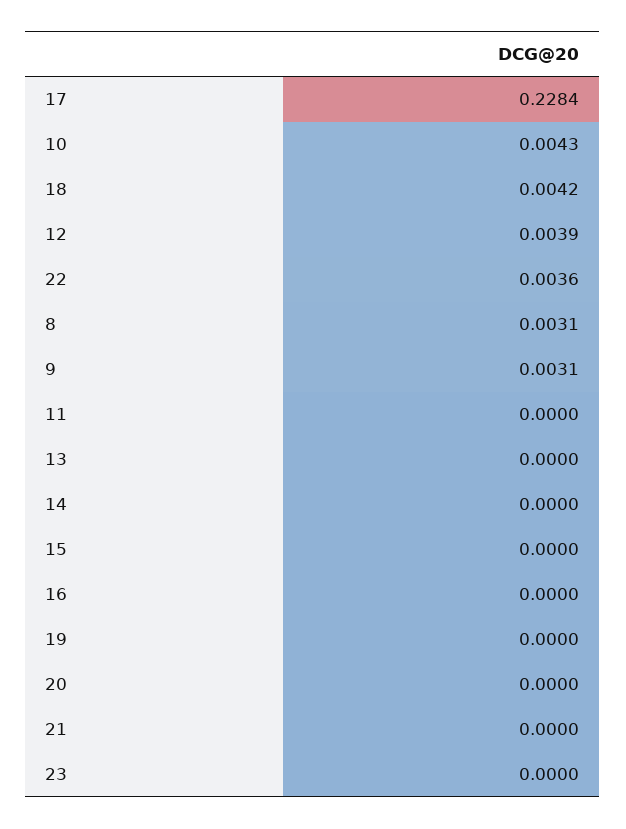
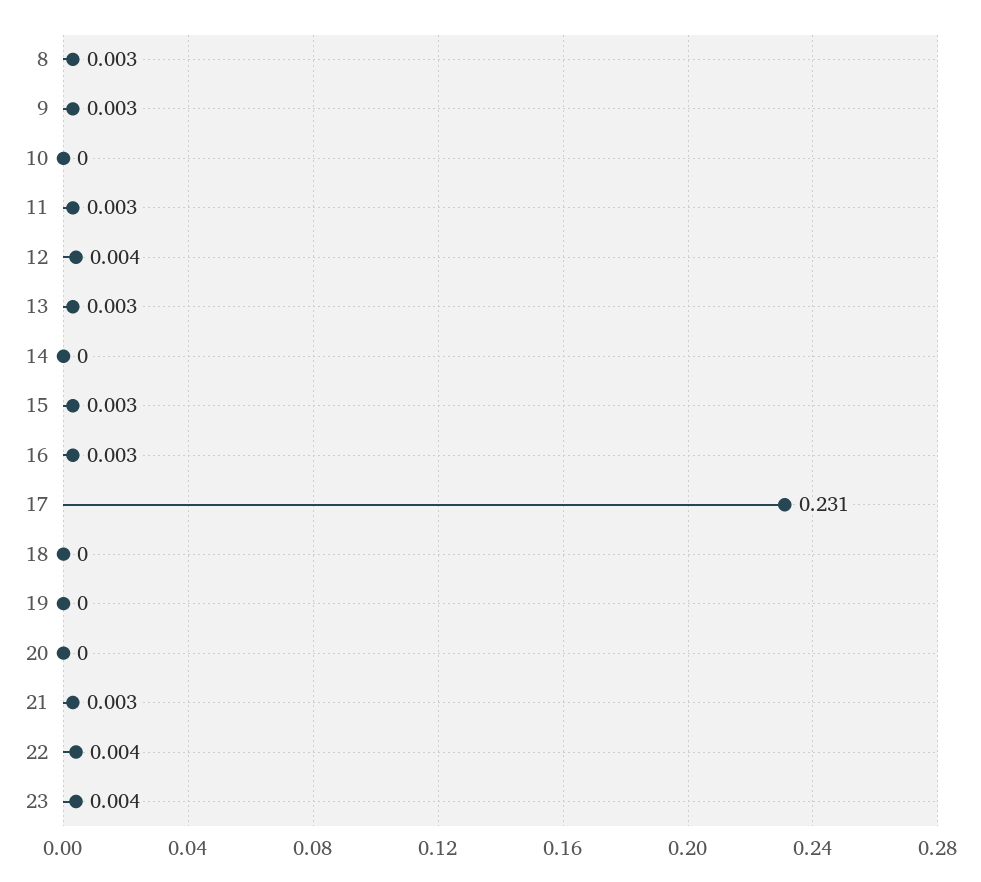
  {
-   "17": 0.2284,
+   "17": 0.231,
-   "10": 0.0043,
+   "10": 0,
-   "18": 0.0042,
+   "18": 0,
    "12": 0.0039,
    "22": 0.0036,
    "8": 0.0031,
    "9": 0.0031,
-   "11": 0,
+   "11": 0.003,
-   "13": 0,
+   "13": 0.003,
    "14": 0,
-   "15": 0,
+   "15": 0.003,
-   "16": 0,
+   "16": 0.003,
    "19": 0,
    "20": 0,
-   "21": 0,
+   "21": 0.003,
-   "23": 0
+   "23": 0.004
  }

